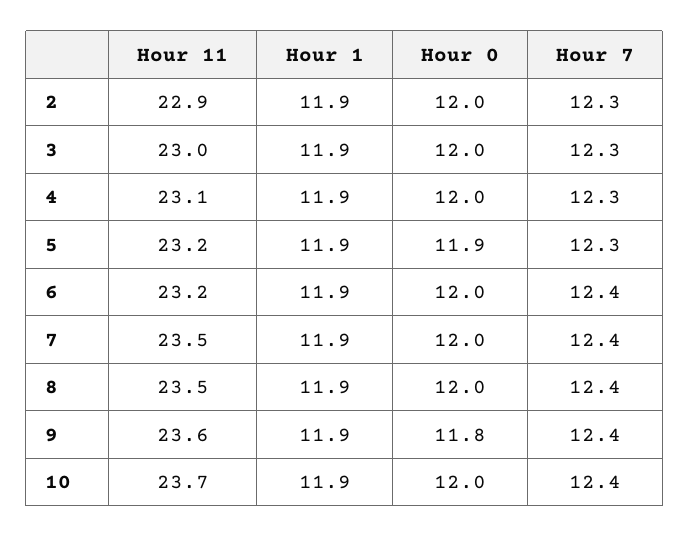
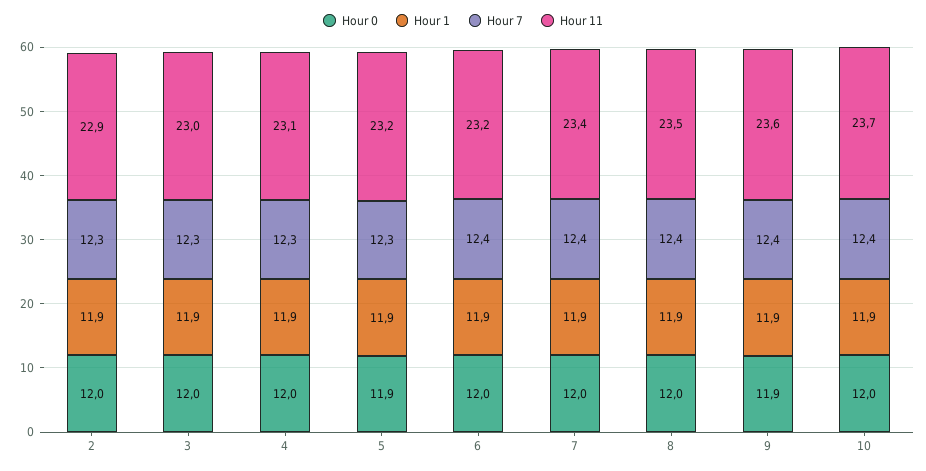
  {
    "Hour 11": {
      "2": 22.9,
      "3": 23,
      "4": 23.1,
      "5": 23.2,
      "6": 23.2,
-     "7": 23.5,
+     "7": 23.4,
      "8": 23.5,
      "9": 23.6,
      "10": 23.7
    },
    "Hour 1": {
      "2": 11.9,
      "3": 11.9,
      "4": 11.9,
      "5": 11.9,
      "6": 11.9,
      "7": 11.9,
      "8": 11.9,
      "9": 11.9,
      "10": 11.9
    },
    "Hour 0": {
      "2": 12,
      "3": 12,
      "4": 12,
      "5": 11.9,
      "6": 12,
      "7": 12,
      "8": 12,
-     "9": 11.8,
+     "9": 11.9,
      "10": 12
    },
    "Hour 7": {
      "2": 12.3,
      "3": 12.3,
      "4": 12.3,
      "5": 12.3,
      "6": 12.4,
      "7": 12.4,
      "8": 12.4,
      "9": 12.4,
      "10": 12.4
    }
  }

